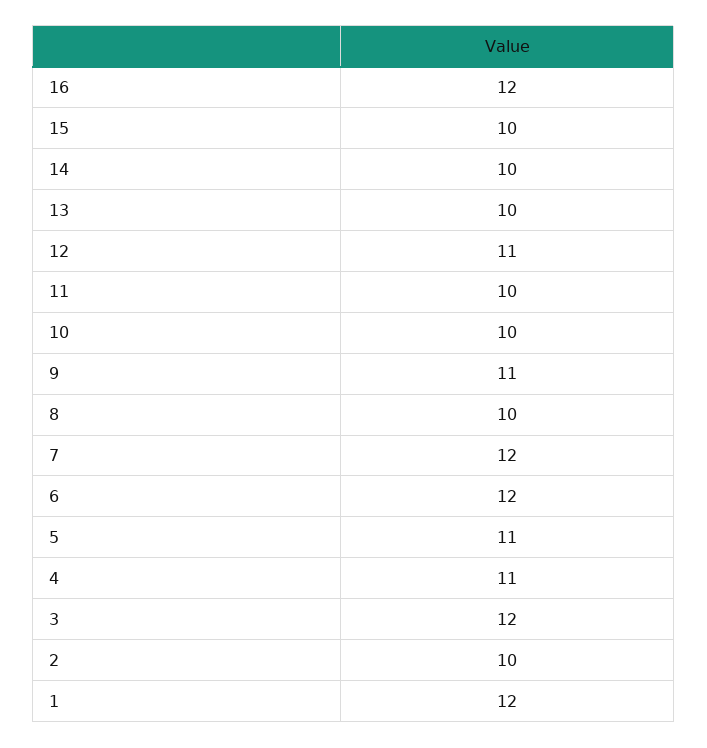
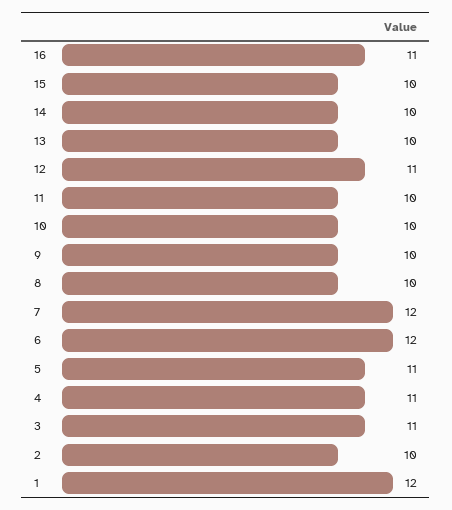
  {
-   "16": 12,
+   "16": 11,
    "15": 10,
    "14": 10,
    "13": 10,
    "12": 11,
    "11": 10,
    "10": 10,
-   "9": 11,
+   "9": 10,
    "8": 10,
    "7": 12,
    "6": 12,
    "5": 11,
    "4": 11,
-   "3": 12,
+   "3": 11,
    "2": 10,
    "1": 12
  }

